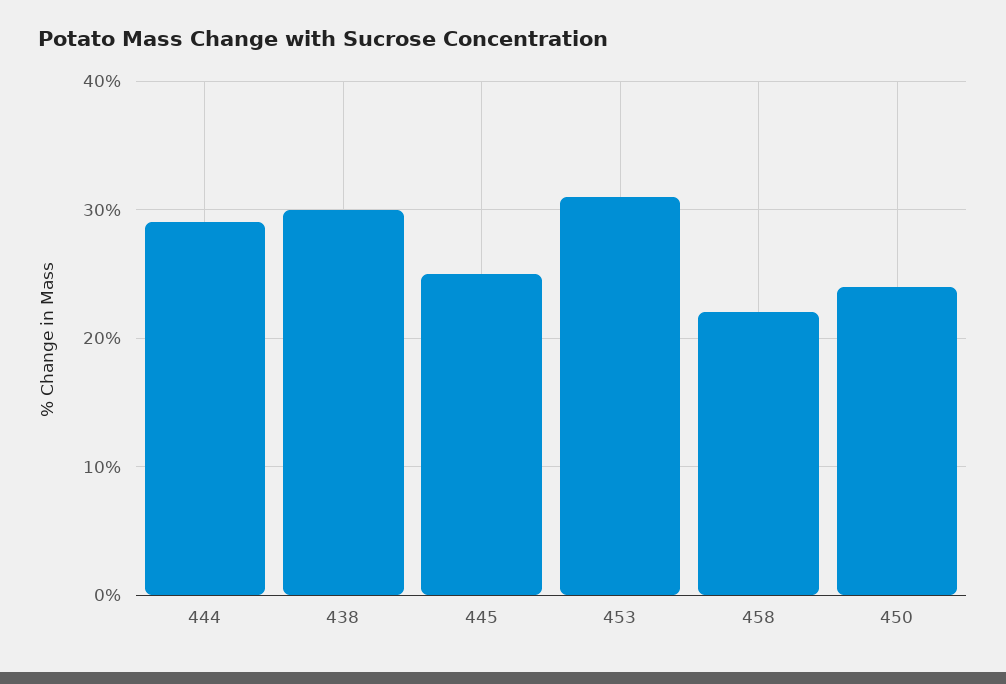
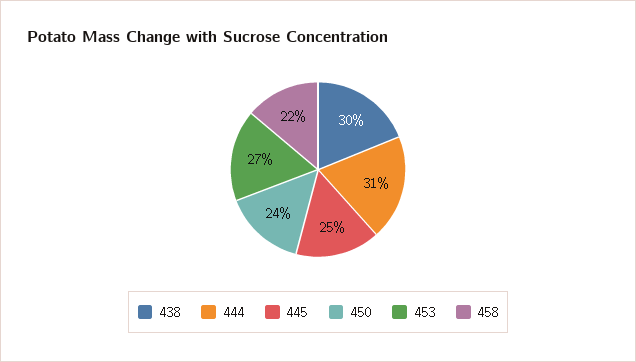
  {
-   "444": 29,
+   "444": 31,
    "438": 30,
    "445": 25,
-   "453": 31,
+   "453": 27,
    "458": 22,
    "450": 24
  }

